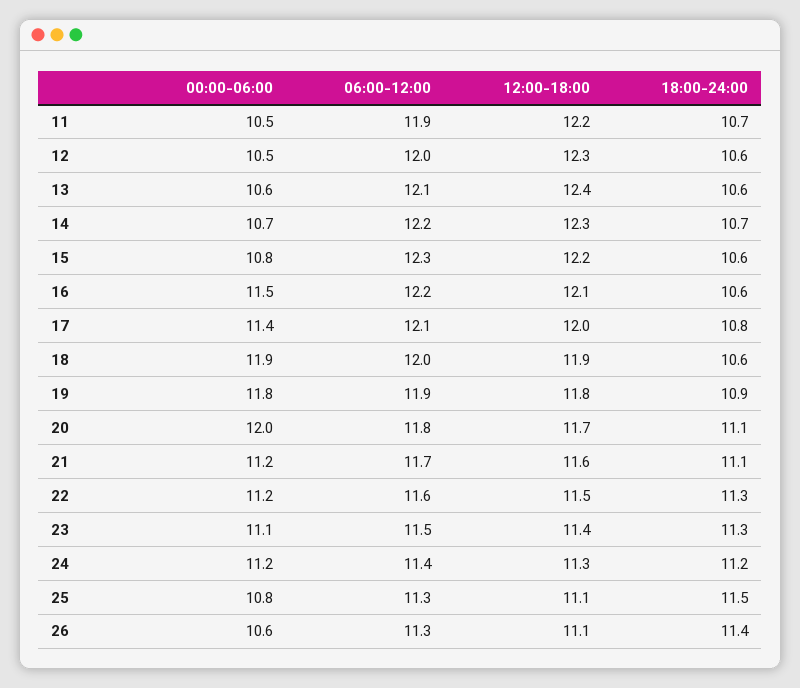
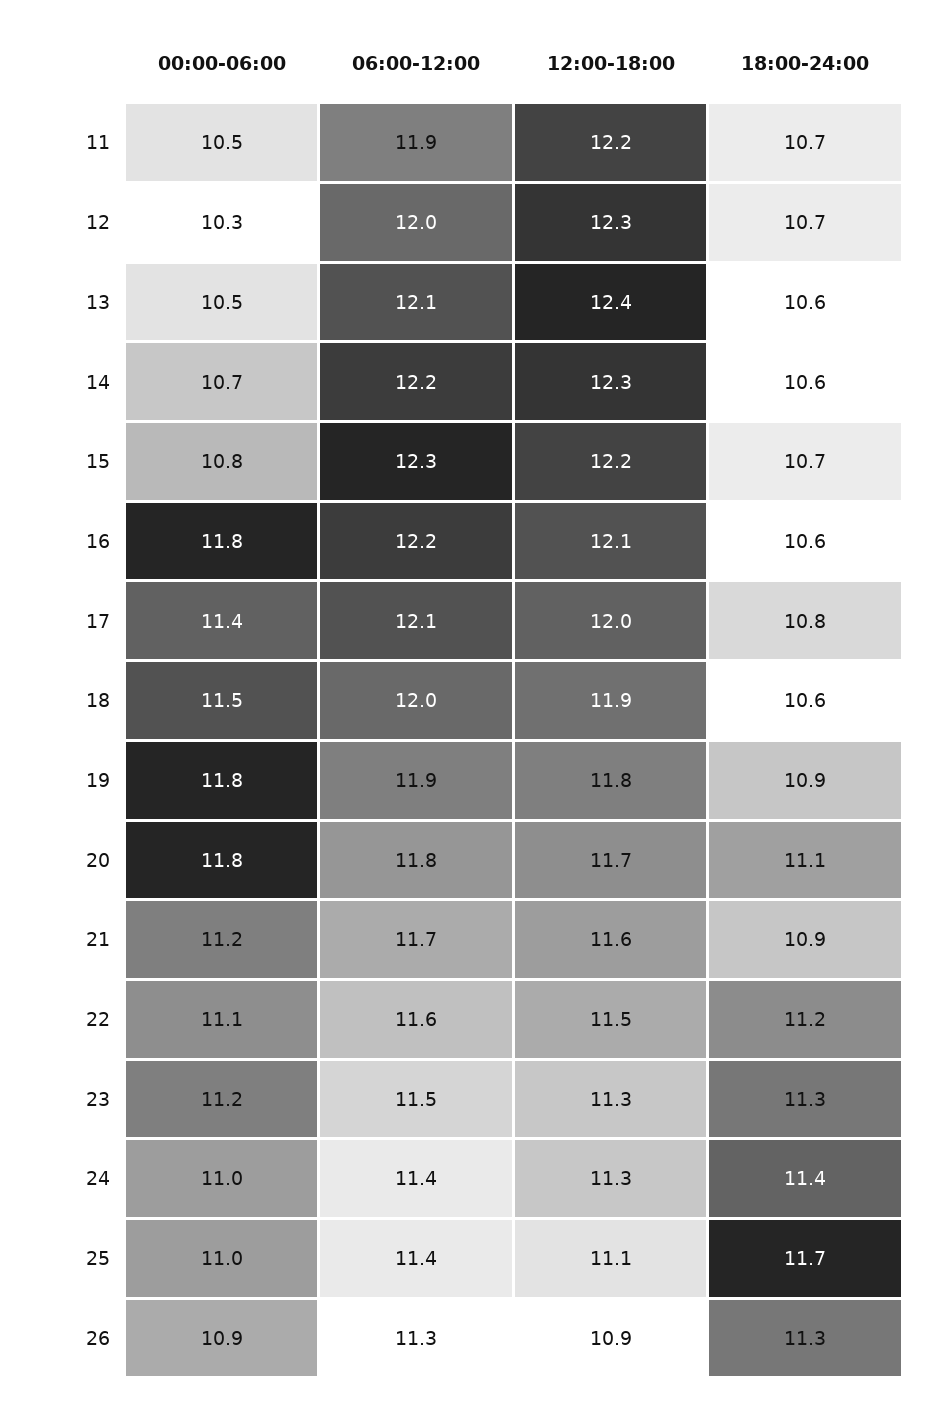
  {
    "00:00-06:00": {
      "11": 10.5,
-     "12": 10.5,
+     "12": 10.3,
-     "13": 10.6,
+     "13": 10.5,
      "14": 10.7,
      "15": 10.8,
-     "16": 11.5,
+     "16": 11.8,
      "17": 11.4,
-     "18": 11.9,
+     "18": 11.5,
      "19": 11.8,
-     "20": 12,
+     "20": 11.8,
      "21": 11.2,
-     "22": 11.2,
+     "22": 11.1,
-     "23": 11.1,
+     "23": 11.2,
-     "24": 11.2,
+     "24": 11,
-     "25": 10.8,
+     "25": 11,
-     "26": 10.6
+     "26": 10.9
    },
    "06:00-12:00": {
      "11": 11.9,
      "12": 12,
      "13": 12.1,
      "14": 12.2,
      "15": 12.3,
      "16": 12.2,
      "17": 12.1,
      "18": 12,
      "19": 11.9,
      "20": 11.8,
      "21": 11.7,
      "22": 11.6,
      "23": 11.5,
      "24": 11.4,
-     "25": 11.3,
+     "25": 11.4,
      "26": 11.3
    },
    "12:00-18:00": {
      "11": 12.2,
      "12": 12.3,
      "13": 12.4,
      "14": 12.3,
      "15": 12.2,
      "16": 12.1,
      "17": 12,
      "18": 11.9,
      "19": 11.8,
      "20": 11.7,
      "21": 11.6,
      "22": 11.5,
-     "23": 11.4,
+     "23": 11.3,
      "24": 11.3,
      "25": 11.1,
-     "26": 11.1
+     "26": 10.9
    },
    "18:00-24:00": {
      "11": 10.7,
-     "12": 10.6,
+     "12": 10.7,
      "13": 10.6,
-     "14": 10.7,
+     "14": 10.6,
-     "15": 10.6,
+     "15": 10.7,
      "16": 10.6,
      "17": 10.8,
      "18": 10.6,
      "19": 10.9,
      "20": 11.1,
-     "21": 11.1,
+     "21": 10.9,
-     "22": 11.3,
+     "22": 11.2,
      "23": 11.3,
-     "24": 11.2,
+     "24": 11.4,
-     "25": 11.5,
+     "25": 11.7,
-     "26": 11.4
+     "26": 11.3
    }
  }

